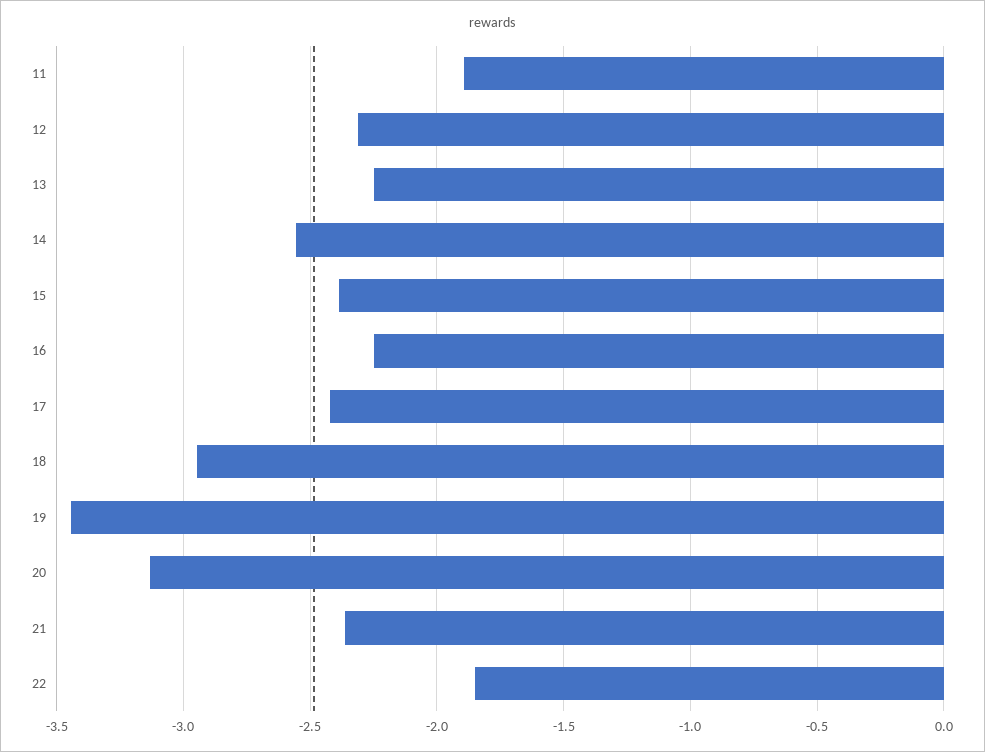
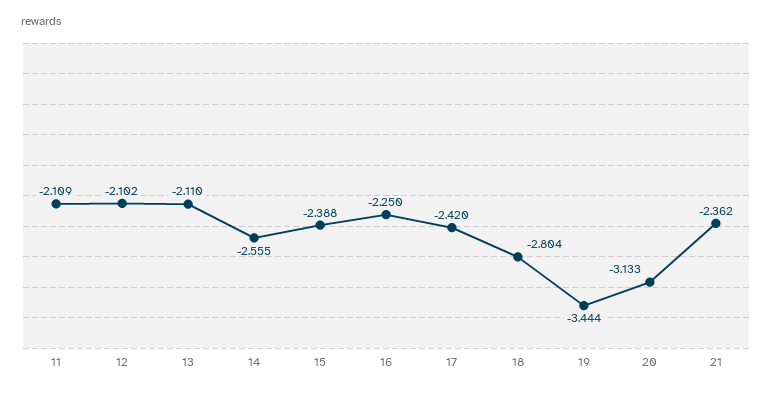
  {
-   "11": -1.9,
+   "11": -2.109,
-   "12": -2.3,
+   "12": -2.102,
-   "13": -2.25,
+   "13": -2.11,
    "14": -2.555,
    "15": -2.388,
    "16": -2.25,
    "17": -2.42,
-   "18": -2.95,
+   "18": -2.804,
    "19": -3.444,
    "20": -3.133,
-   "21": -2.362,
+   "21": -2.362
-   "22": -1.85
  }

